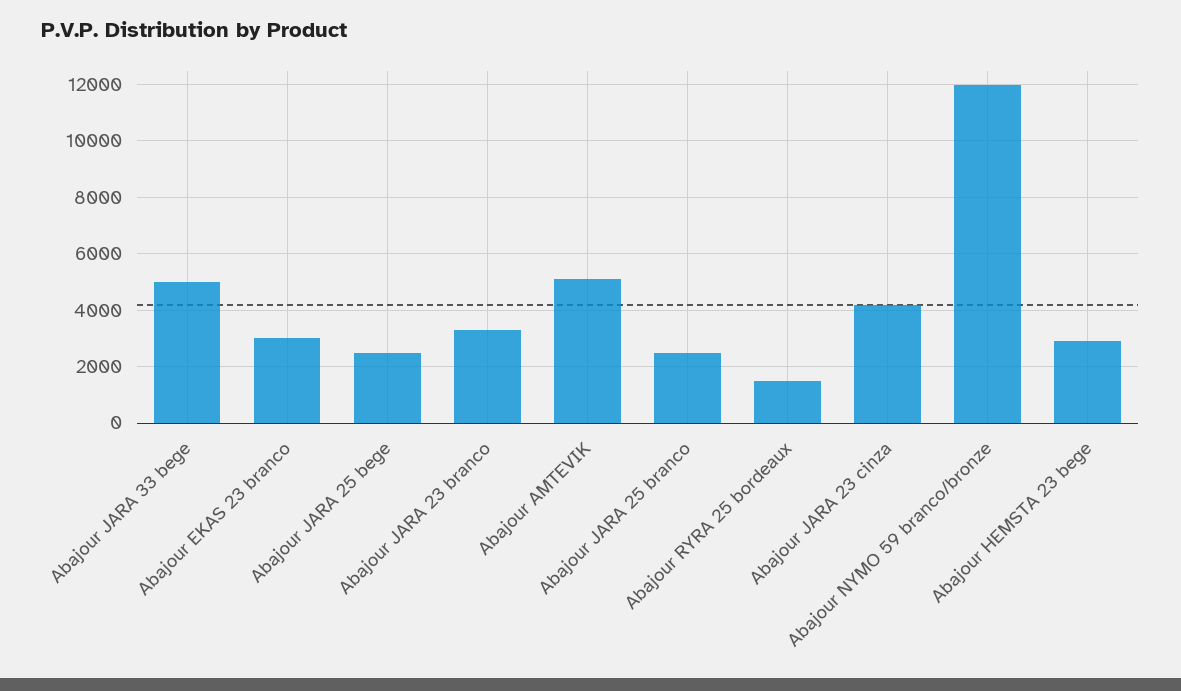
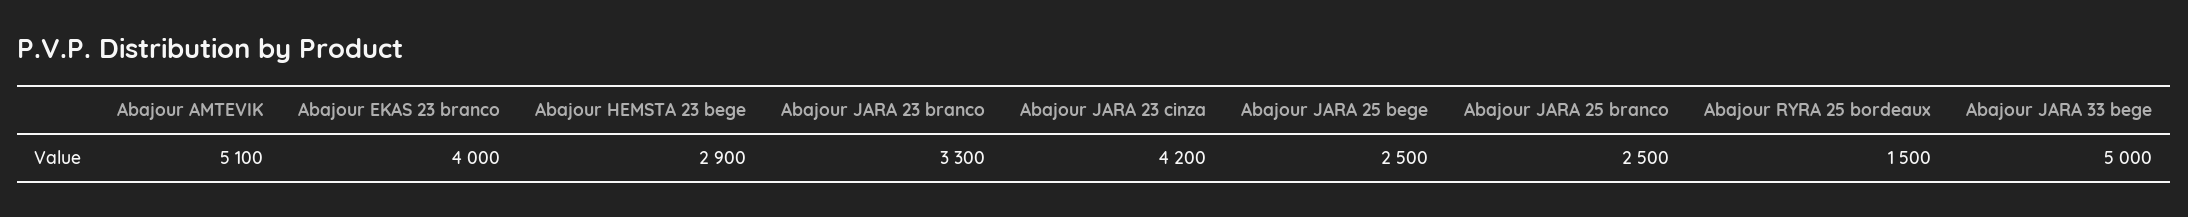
  {
    "Abajour JARA 33 bege": 5000,
-   "Abajour EKAS 23 branco": 3000,
+   "Abajour EKAS 23 branco": 4000,
    "Abajour JARA 25 bege": 2500,
    "Abajour JARA 23 branco": 3300,
    "Abajour AMTEVIK": 5100,
    "Abajour JARA 25 branco": 2500,
    "Abajour RYRA 25 bordeaux": 1500,
    "Abajour JARA 23 cinza": 4200,
-   "Abajour NYMO 59 branco/bronze": 12000,
    "Abajour HEMSTA 23 bege": 2900
  }

